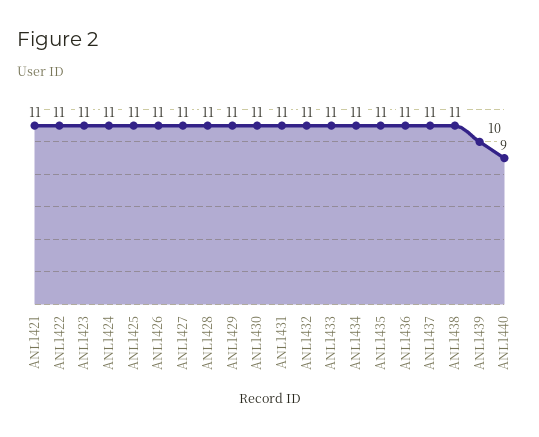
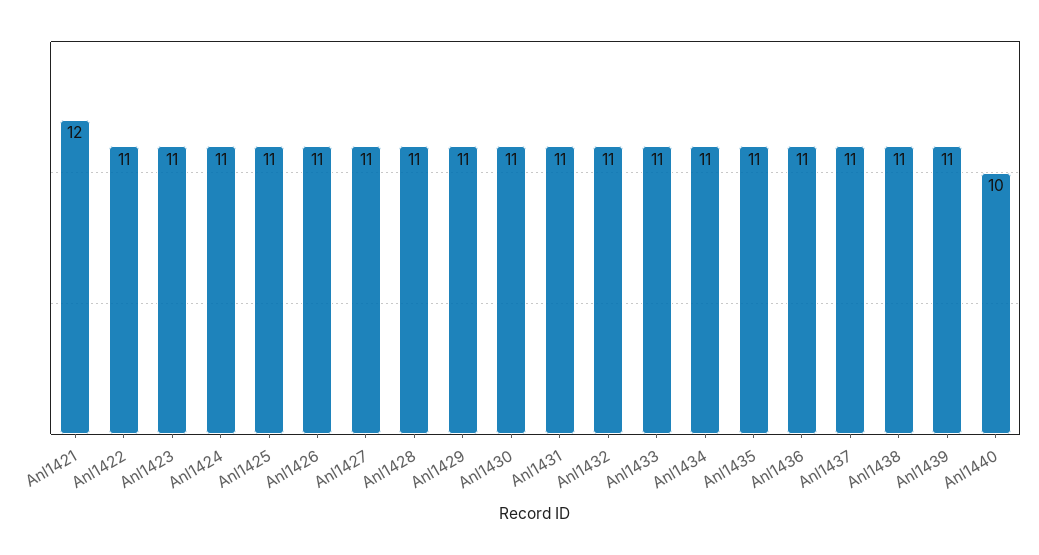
  {
-   "ANL1421": 11,
+   "ANL1421": 12,
    "ANL1422": 11,
    "ANL1423": 11,
    "ANL1424": 11,
    "ANL1425": 11,
    "ANL1426": 11,
    "ANL1427": 11,
    "ANL1428": 11,
    "ANL1429": 11,
    "ANL1430": 11,
    "ANL1431": 11,
    "ANL1432": 11,
    "ANL1433": 11,
    "ANL1434": 11,
    "ANL1435": 11,
    "ANL1436": 11,
    "ANL1437": 11,
    "ANL1438": 11,
-   "ANL1439": 10,
+   "ANL1439": 11,
-   "ANL1440": 9
+   "ANL1440": 10
  }

